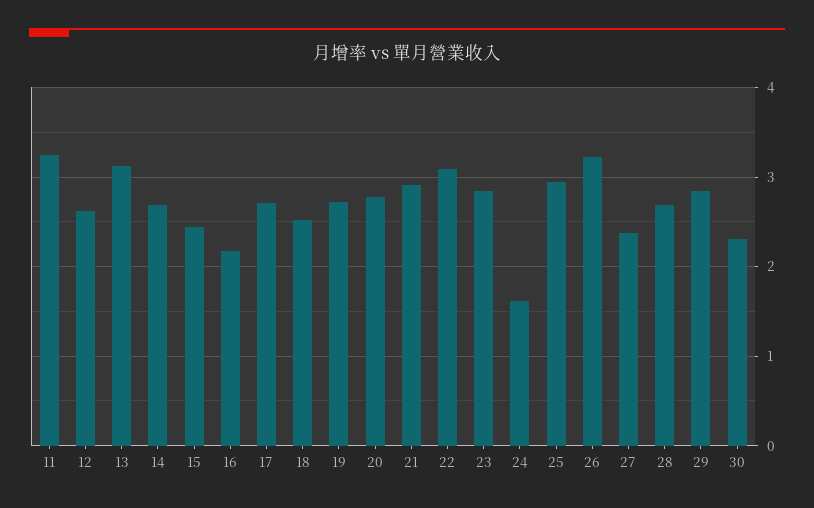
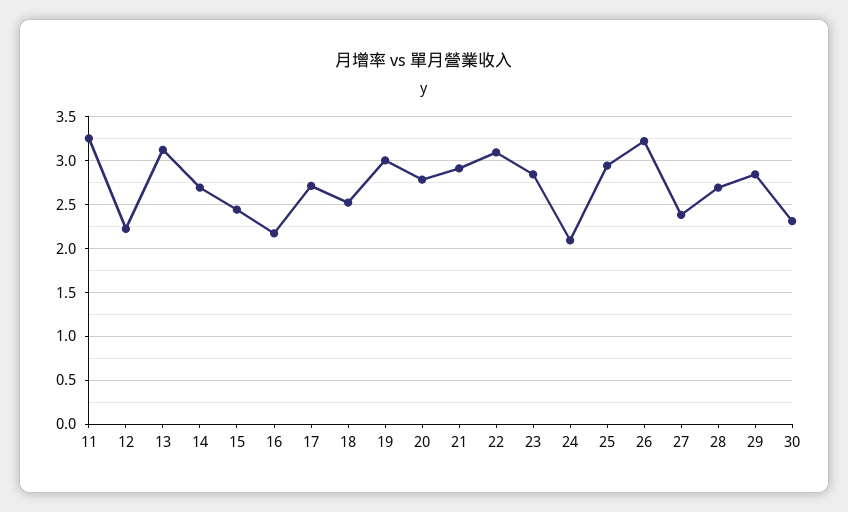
  {
    "11": 3.3,
-   "12": 2.6,
+   "12": 2.2,
    "13": 3.1,
    "14": 2.7,
    "15": 2.4,
    "16": 2.2,
    "17": 2.7,
    "18": 2.5,
-   "19": 2.7,
+   "19": 3,
    "20": 2.8,
    "21": 2.9,
    "22": 3.1,
    "23": 2.8,
-   "24": 1.6,
+   "24": 2.1,
    "25": 2.9,
    "26": 3.2,
    "27": 2.4,
    "28": 2.7,
    "29": 2.8,
    "30": 2.3
  }

